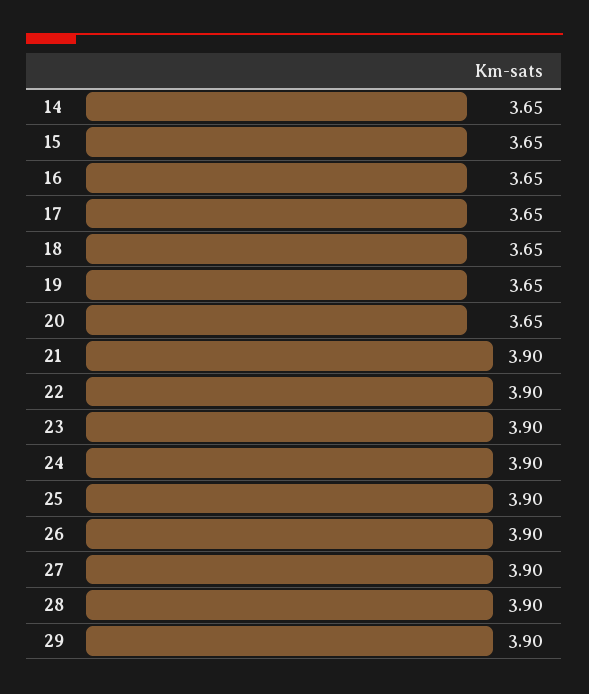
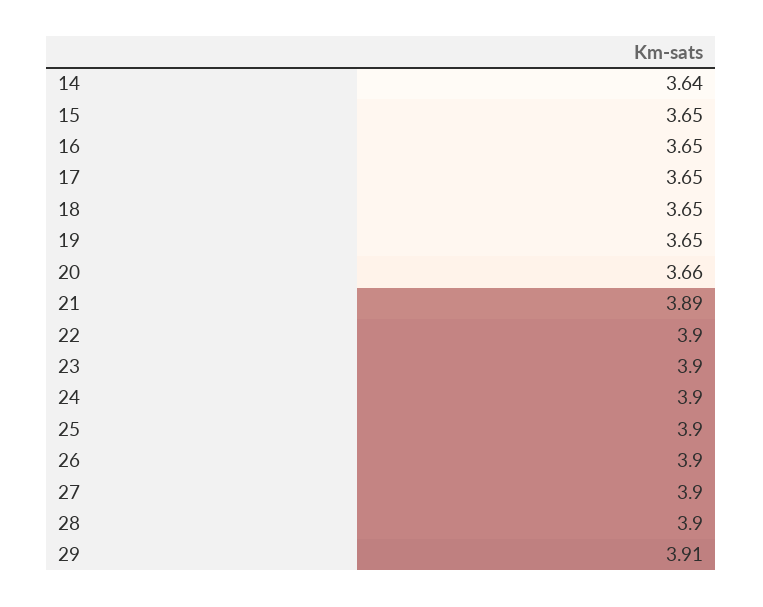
  {
-   "14": 3.65,
+   "14": 3.64,
    "15": 3.65,
    "16": 3.65,
    "17": 3.65,
    "18": 3.65,
    "19": 3.65,
-   "20": 3.65,
+   "20": 3.66,
-   "21": 3.9,
+   "21": 3.89,
    "22": 3.9,
    "23": 3.9,
    "24": 3.9,
    "25": 3.9,
    "26": 3.9,
    "27": 3.9,
    "28": 3.9,
-   "29": 3.9
+   "29": 3.91
  }

